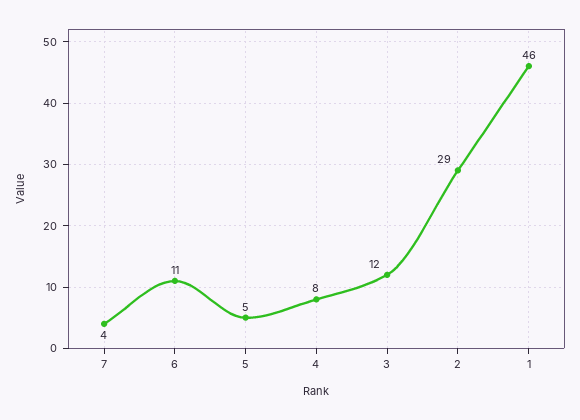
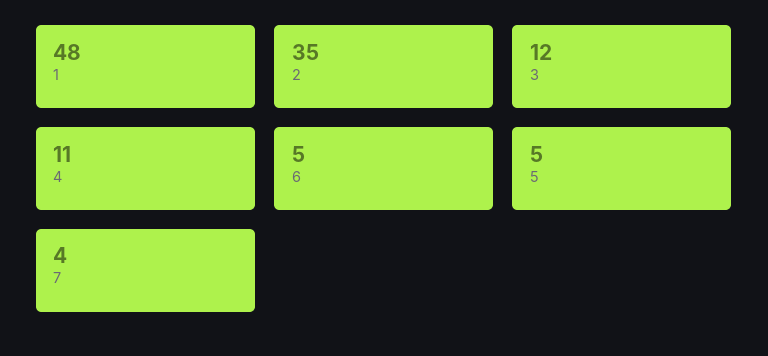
  {
    "7": 4,
-   "6": 11,
+   "6": 5,
    "5": 5,
-   "4": 8,
+   "4": 11,
    "3": 12,
-   "2": 29,
+   "2": 35,
-   "1": 46
+   "1": 48
  }

